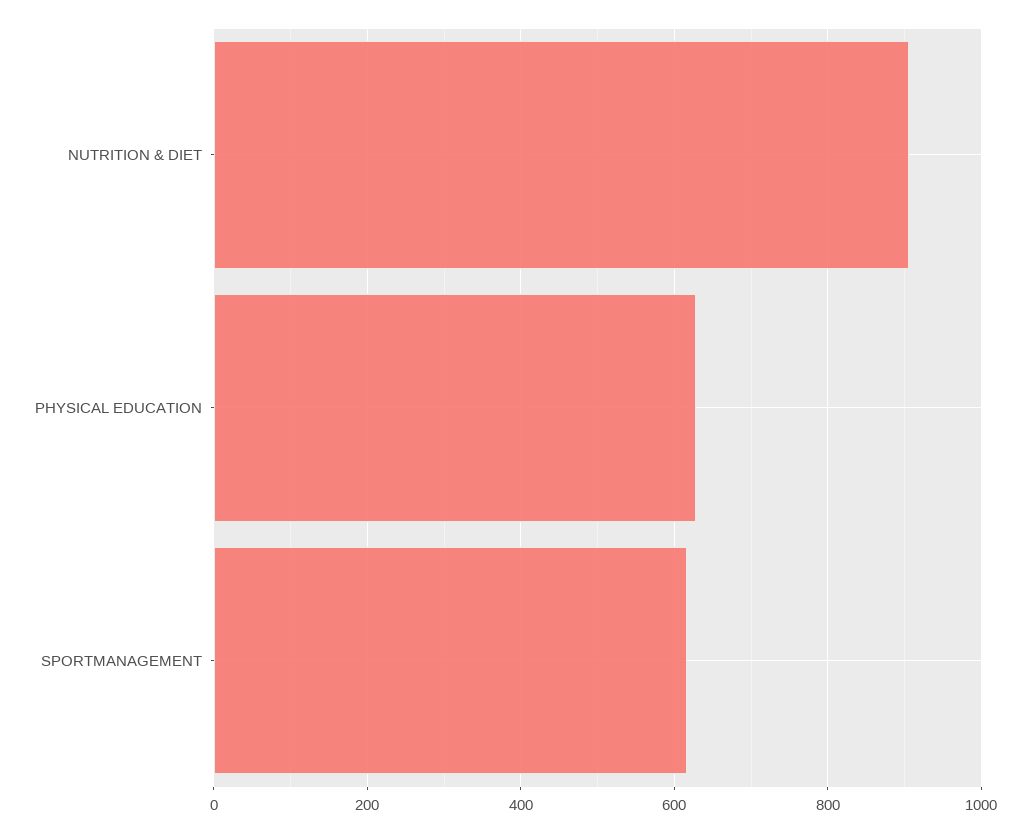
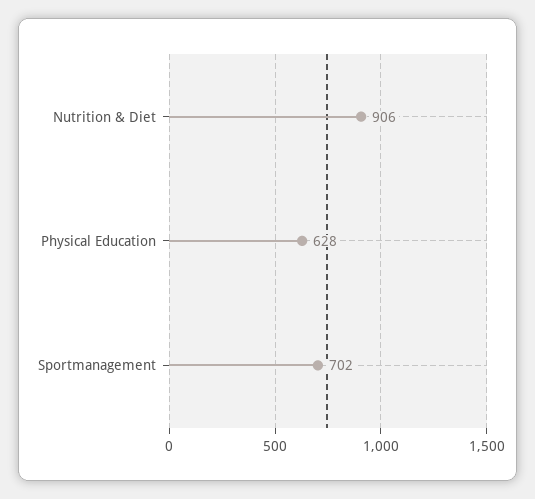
  {
    "NUTRITION & DIET": 906,
    "PHYSICAL EDUCATION": 628,
-   "SPORTMANAGEMENT": 620
+   "SPORTMANAGEMENT": 702
  }

